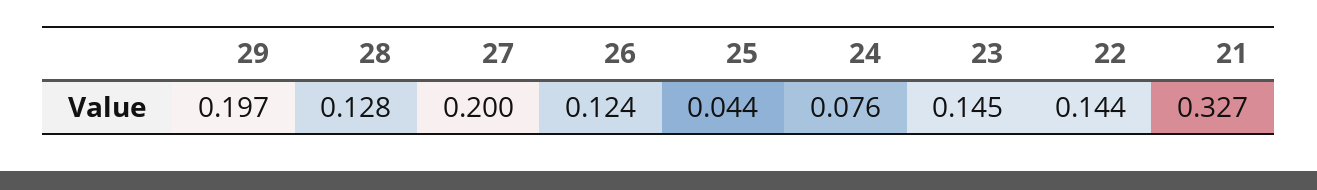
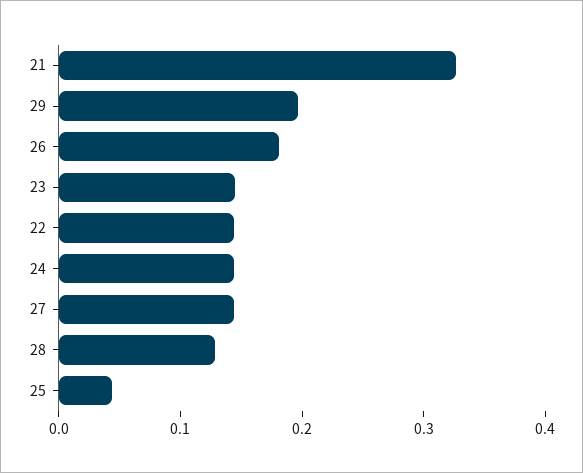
  {
    "29": 0.197,
    "28": 0.128,
-   "27": 0.2,
+   "27": 0.14,
-   "26": 0.124,
+   "26": 0.18,
    "25": 0.044,
-   "24": 0.076,
+   "24": 0.14,
    "23": 0.145,
    "22": 0.144,
    "21": 0.327
  }

